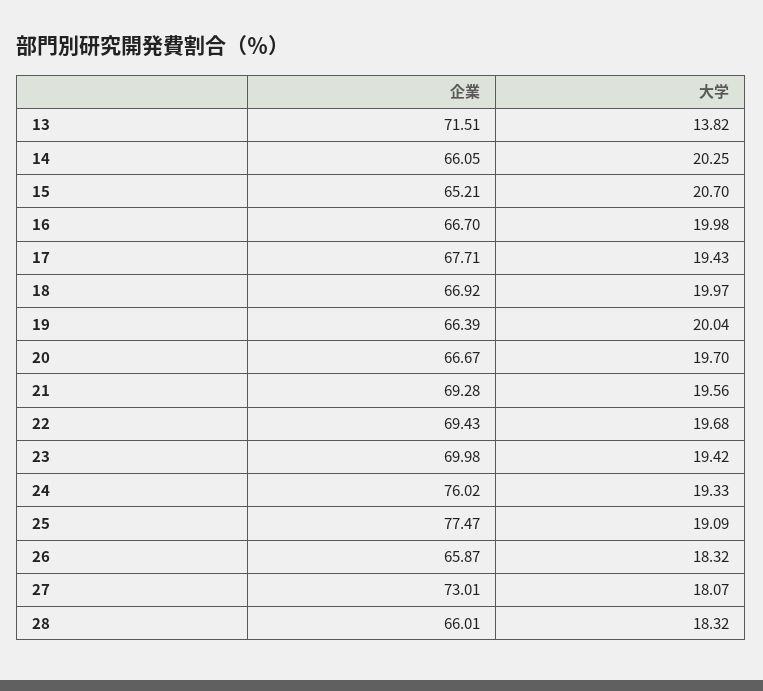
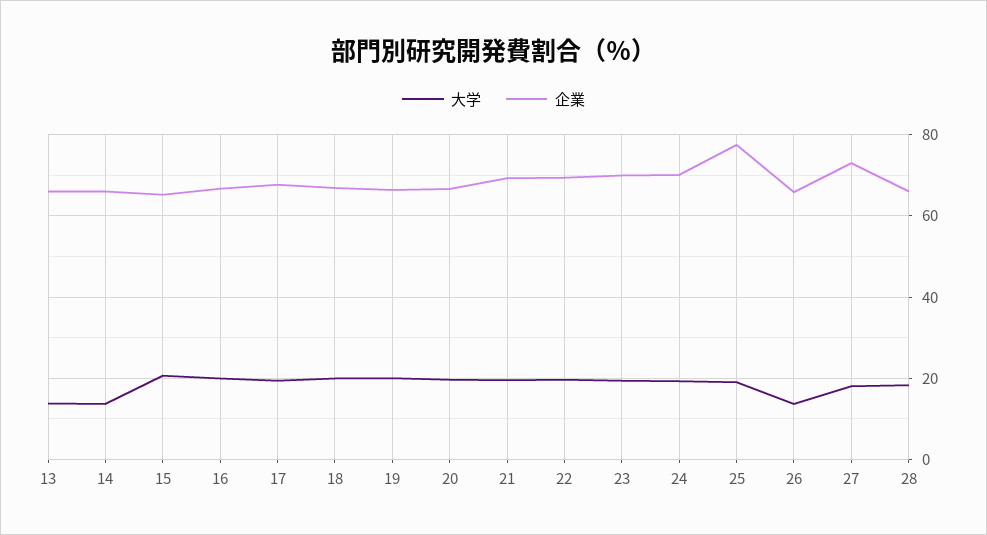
  {
    "企業": {
-     "13": 71.51,
+     "13": 66,
      "14": 66.05,
      "15": 65.21,
      "16": 66.7,
      "17": 67.71,
      "18": 66.92,
      "19": 66.39,
      "20": 66.67,
      "21": 69.28,
      "22": 69.43,
      "23": 69.98,
-     "24": 76.02,
+     "24": 70,
      "25": 77.47,
      "26": 65.87,
      "27": 73.01,
      "28": 66.01
    },
    "大学": {
      "13": 13.82,
-     "14": 20.25,
+     "14": 14,
      "15": 20.7,
      "16": 19.98,
      "17": 19.43,
      "18": 19.97,
      "19": 20.04,
      "20": 19.7,
      "21": 19.56,
      "22": 19.68,
      "23": 19.42,
      "24": 19.33,
      "25": 19.09,
-     "26": 18.32,
+     "26": 14,
      "27": 18.07,
      "28": 18.32
    }
  }

